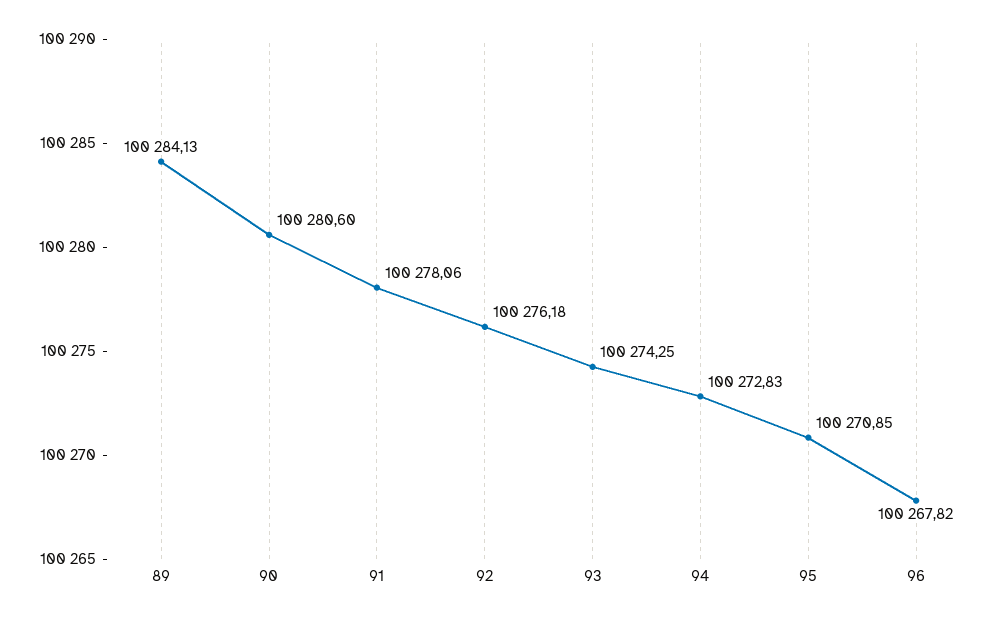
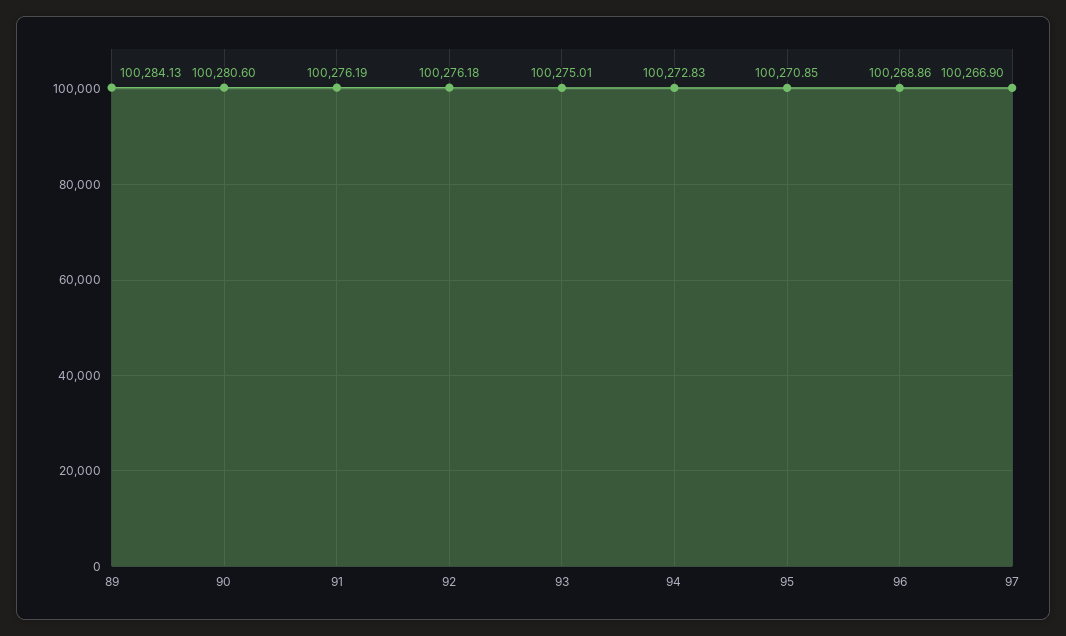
  {
    "89": 100284.13,
    "90": 100280.6,
-   "91": 100278.06,
+   "91": 100276.19,
    "92": 100276.18,
-   "93": 100274.25,
+   "93": 100275.01,
    "94": 100272.83,
    "95": 100270.85,
-   "96": 100267.82
+   "96": 100268.86,
+   "97": 100266.9
  }

